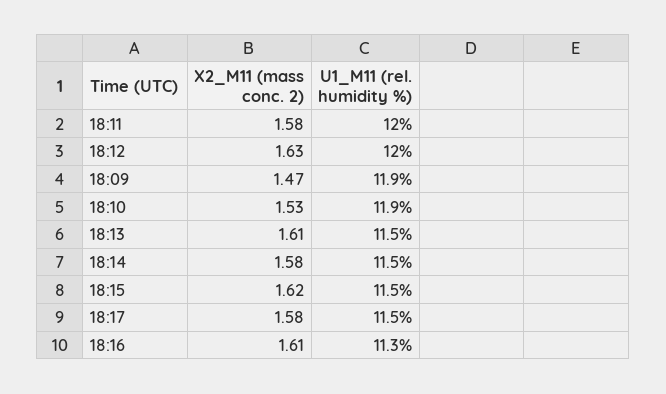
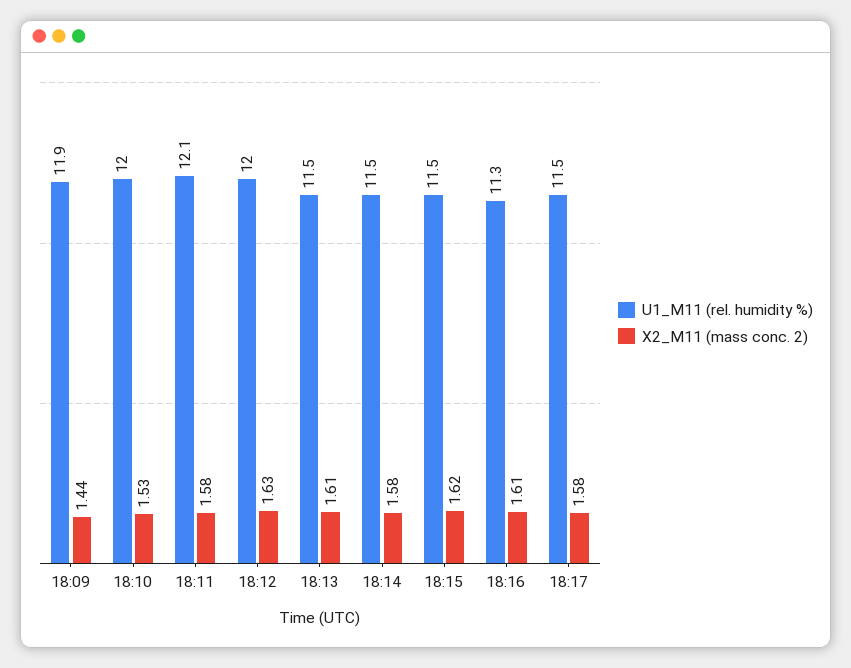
  {
    "X2_M11 (mass conc. 2)": {
      "18:11": 1.58,
      "18:12": 1.63,
-     "18:09": 1.47,
+     "18:09": 1.44,
      "18:10": 1.53,
      "18:13": 1.61,
      "18:14": 1.58,
      "18:15": 1.62,
      "18:17": 1.58,
      "18:16": 1.61
    },
    "U1_M11 (rel. humidity %)": {
-     "18:11": 12,
+     "18:11": 12.1,
      "18:12": 12,
      "18:09": 11.9,
-     "18:10": 11.9,
+     "18:10": 12,
      "18:13": 11.5,
      "18:14": 11.5,
      "18:15": 11.5,
      "18:17": 11.5,
      "18:16": 11.3
    }
  }

